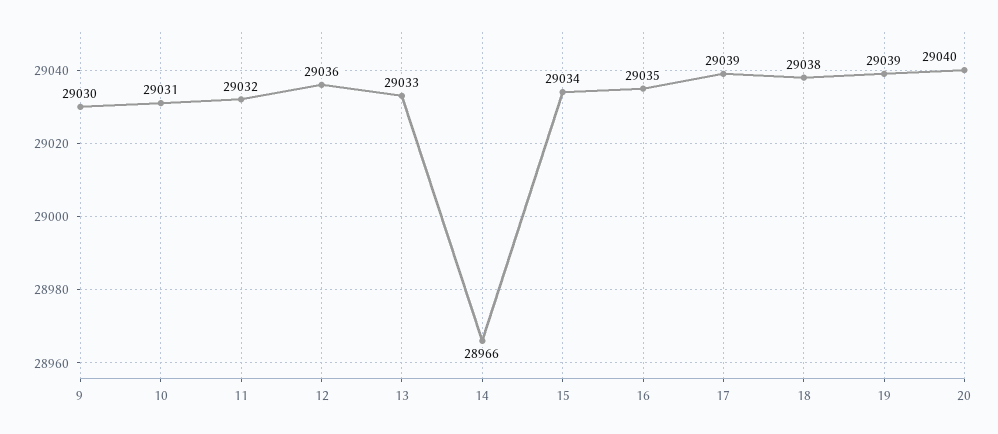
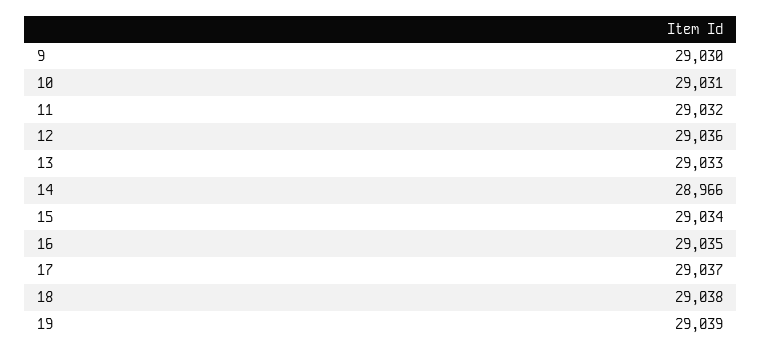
  {
    "9": 29030,
    "10": 29031,
    "11": 29032,
    "12": 29036,
    "13": 29033,
    "14": 28966,
    "15": 29034,
    "16": 29035,
-   "17": 29039,
+   "17": 29037,
    "18": 29038,
-   "19": 29039,
+   "19": 29039
-   "20": 29040
  }

